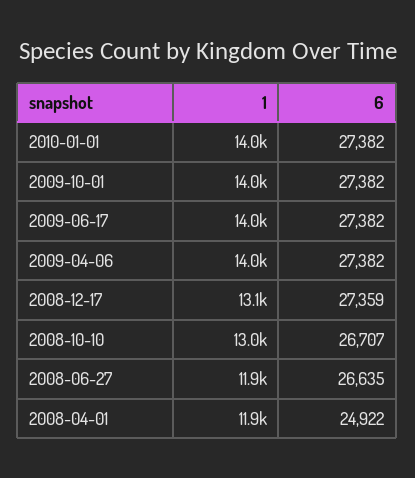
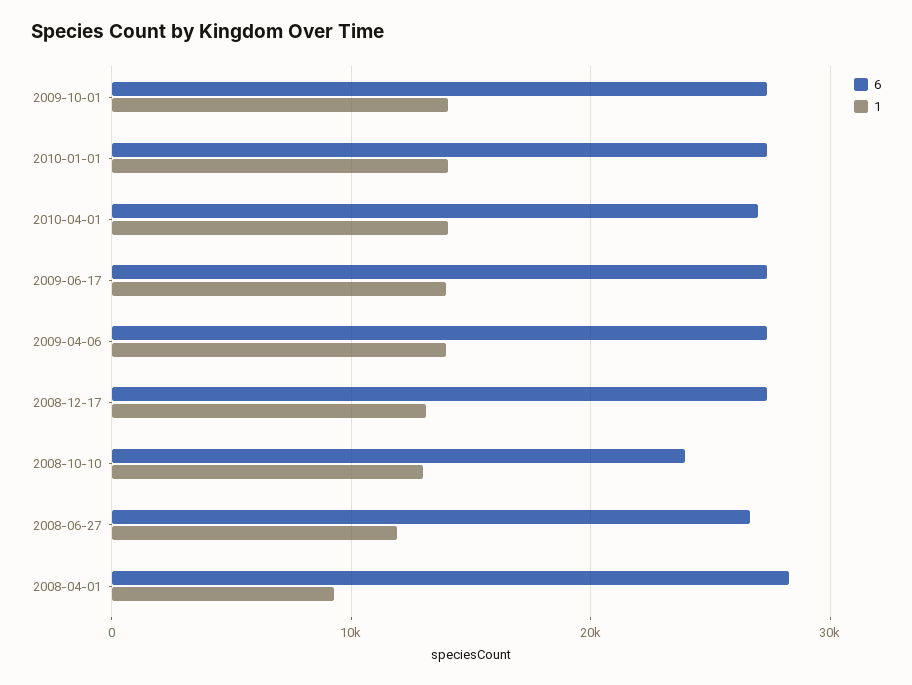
  {
    "1": {
      "2010-01-01": 14000,
      "2009-10-01": 14000,
      "2009-06-17": 14000,
      "2009-04-06": 14000,
      "2008-12-17": 13100,
      "2008-10-10": 13000,
      "2008-06-27": 11900,
-     "2008-04-01": 11900
+     "2008-04-01": 9000,
+     "2010-04-01": 14000
    },
    "6": {
      "2010-01-01": 27382,
      "2009-10-01": 27382,
      "2009-06-17": 27382,
      "2009-04-06": 27382,
      "2008-12-17": 27359,
-     "2008-10-10": 26707,
+     "2008-10-10": 24000,
      "2008-06-27": 26635,
-     "2008-04-01": 24922
+     "2008-04-01": 28000,
+     "2010-04-01": 27000
    }
  }

